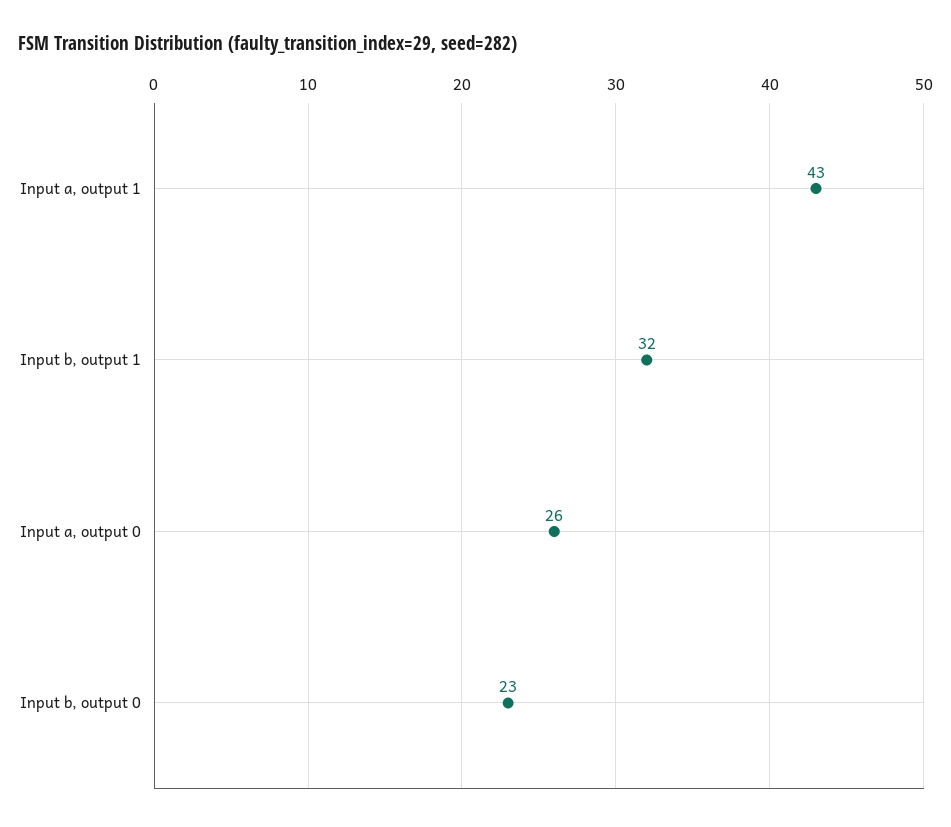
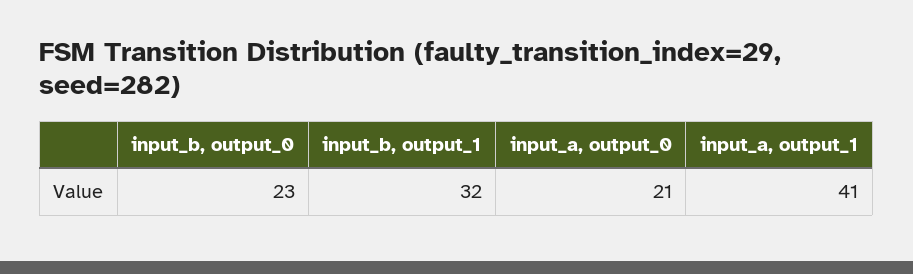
  {
-   "Input a, output 1": 43,
+   "Input a, output 1": 41,
    "Input b, output 1": 32,
-   "Input a, output 0": 26,
+   "Input a, output 0": 21,
    "Input b, output 0": 23
  }

